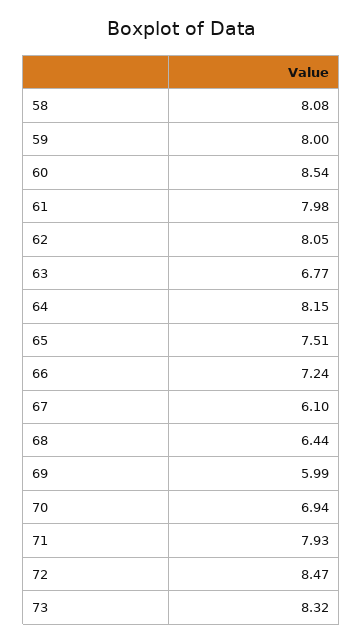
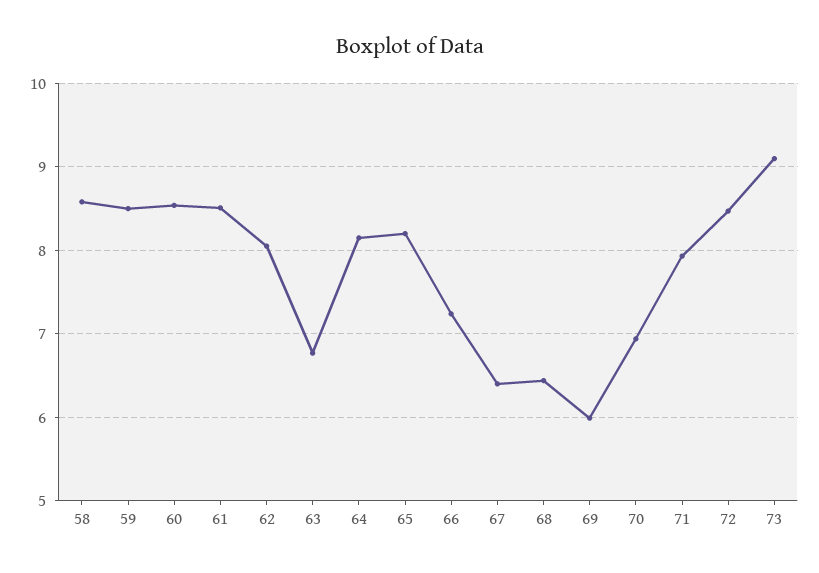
  {
-   "58": 8.08,
+   "58": 8.6,
-   "59": 8,
+   "59": 8.5,
    "60": 8.54,
-   "61": 7.98,
+   "61": 8.5,
    "62": 8.05,
    "63": 6.77,
    "64": 8.15,
-   "65": 7.51,
+   "65": 8.2,
    "66": 7.24,
-   "67": 6.1,
+   "67": 6.4,
    "68": 6.44,
    "69": 5.99,
    "70": 6.94,
    "71": 7.93,
    "72": 8.47,
-   "73": 8.32
+   "73": 9.1
  }

